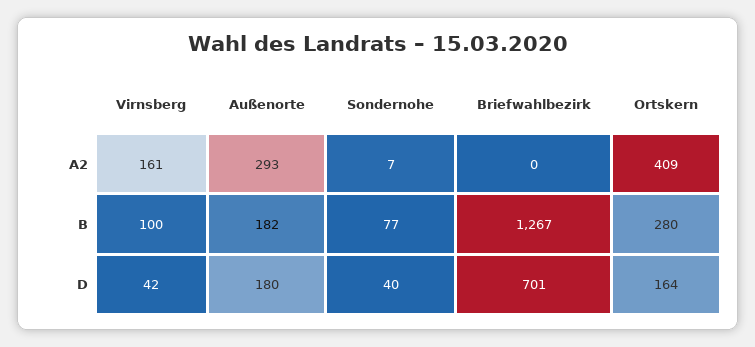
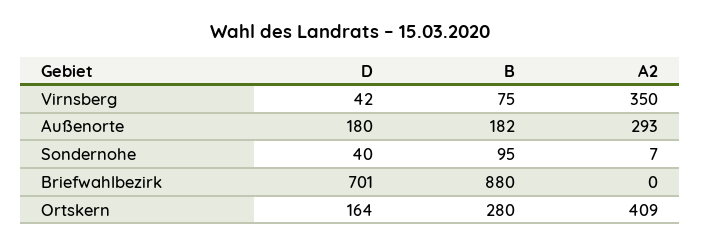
  {
    "Virnsberg": {
-     "A2": 161,
+     "A2": 350,
-     "B": 100,
+     "B": 75,
      "D": 42
    },
    "Außenorte": {
      "A2": 293,
      "B": 182,
      "D": 180
    },
    "Sondernohe": {
      "A2": 7,
-     "B": 77,
+     "B": 95,
      "D": 40
    },
    "Briefwahlbezirk": {
      "A2": 0,
-     "B": 1267,
+     "B": 880,
      "D": 701
    },
    "Ortskern": {
      "A2": 409,
      "B": 280,
      "D": 164
    }
  }

